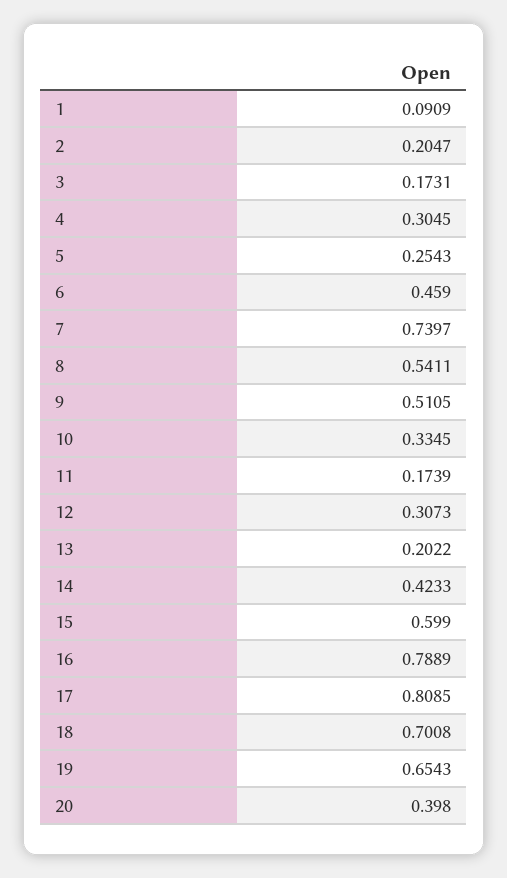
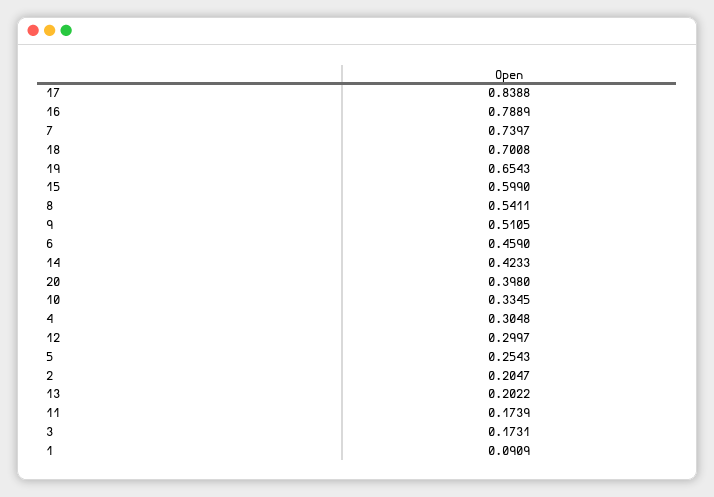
  {
    "1": 0.0909,
    "2": 0.2047,
    "3": 0.1731,
-   "4": 0.3045,
+   "4": 0.3048,
    "5": 0.2543,
    "6": 0.459,
    "7": 0.7397,
    "8": 0.5411,
    "9": 0.5105,
    "10": 0.3345,
    "11": 0.1739,
-   "12": 0.3073,
+   "12": 0.2997,
    "13": 0.2022,
    "14": 0.4233,
    "15": 0.599,
    "16": 0.7889,
-   "17": 0.8085,
+   "17": 0.8388,
    "18": 0.7008,
    "19": 0.6543,
    "20": 0.398
  }

